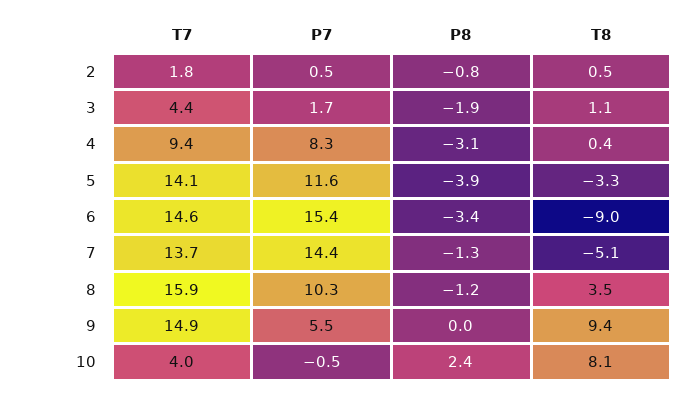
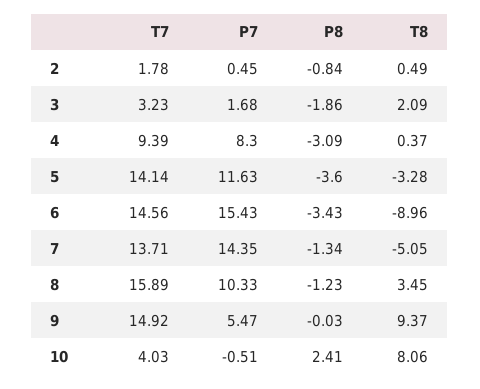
  {
    "T7": {
      "2": 1.78,
-     "3": 4.4,
+     "3": 3.23,
      "4": 9.39,
      "5": 14.14,
      "6": 14.56,
      "7": 13.71,
      "8": 15.89,
      "9": 14.92,
      "10": 4.03
    },
    "P7": {
      "2": 0.45,
      "3": 1.68,
      "4": 8.3,
      "5": 11.63,
      "6": 15.43,
      "7": 14.35,
      "8": 10.33,
      "9": 5.47,
      "10": -0.51
    },
    "P8": {
      "2": -0.84,
      "3": -1.86,
      "4": -3.09,
-     "5": -3.9,
+     "5": -3.6,
      "6": -3.43,
      "7": -1.34,
      "8": -1.23,
      "9": -0.03,
      "10": 2.41
    },
    "T8": {
      "2": 0.49,
-     "3": 1.1,
+     "3": 2.09,
      "4": 0.37,
      "5": -3.28,
      "6": -8.96,
      "7": -5.05,
      "8": 3.45,
      "9": 9.37,
      "10": 8.06
    }
  }

